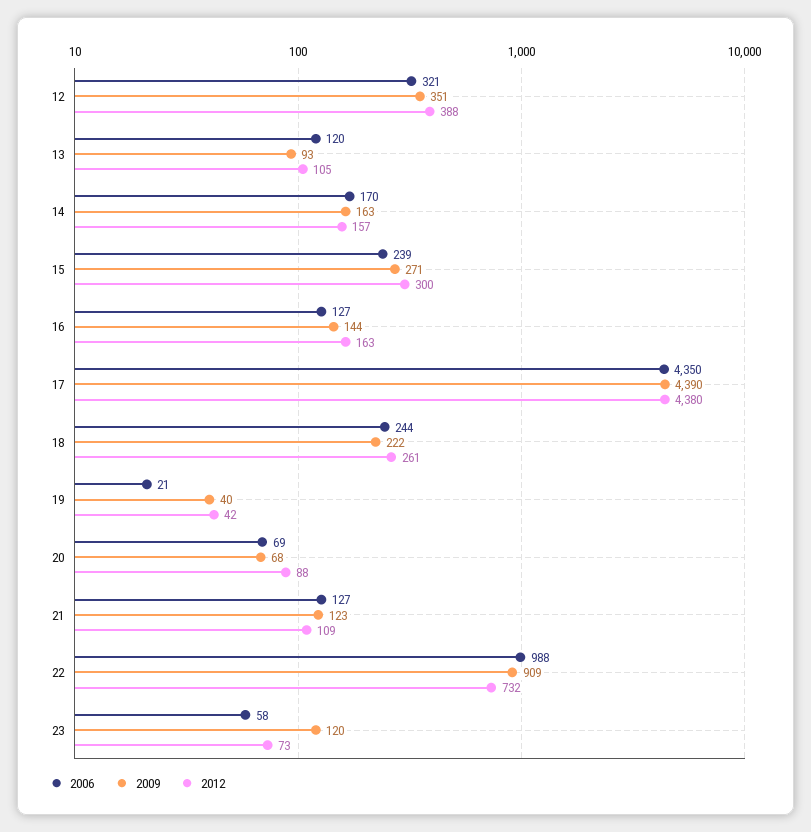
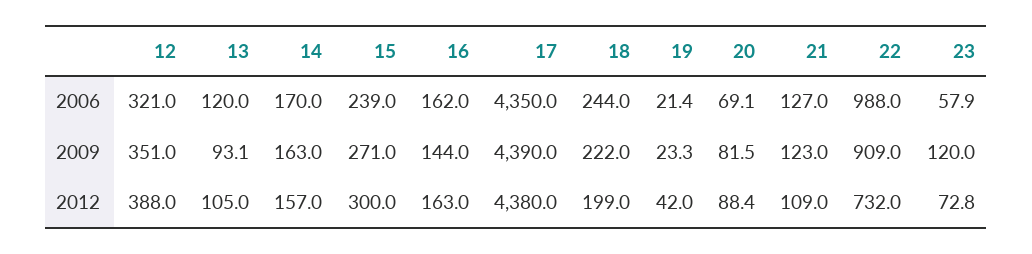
  {
    "2006": {
      "12": 321,
      "13": 120,
      "14": 170,
      "15": 239,
-     "16": 127,
+     "16": 162,
      "17": 4350,
      "18": 244,
      "19": 21.4,
      "20": 69.1,
      "21": 127,
      "22": 988,
      "23": 57.9
    },
    "2009": {
      "12": 351,
      "13": 93.1,
      "14": 163,
      "15": 271,
      "16": 144,
      "17": 4390,
      "18": 222,
-     "19": 40,
+     "19": 23.3,
-     "20": 68,
+     "20": 81.5,
      "21": 123,
      "22": 909,
      "23": 120
    },
    "2012": {
      "12": 388,
      "13": 105,
      "14": 157,
      "15": 300,
      "16": 163,
      "17": 4380,
-     "18": 261,
+     "18": 199,
      "19": 42,
      "20": 88.4,
      "21": 109,
      "22": 732,
      "23": 72.8
    }
  }

